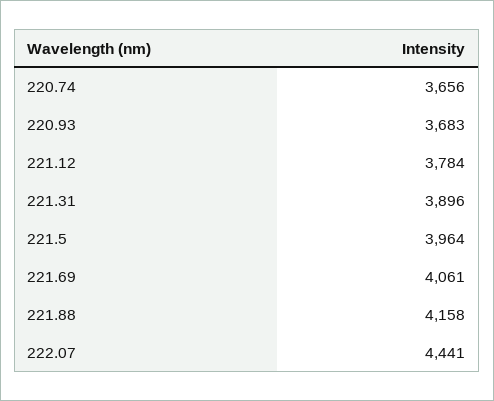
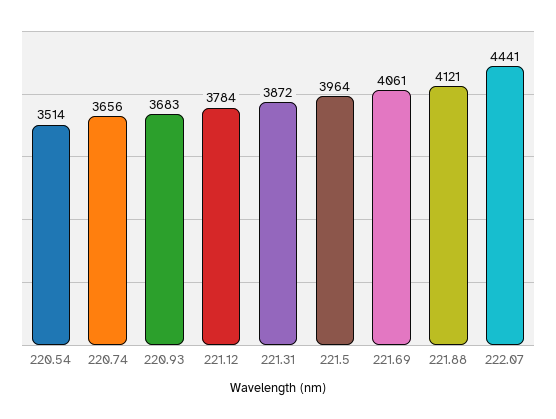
  {
    "220.74": 3656,
    "220.93": 3683,
    "221.12": 3784,
-   "221.31": 3896,
+   "221.31": 3872,
    "221.5": 3964,
    "221.69": 4061,
-   "221.88": 4158,
+   "221.88": 4121,
-   "222.07": 4441
+   "222.07": 4441,
+   "220.54": 3514
  }

